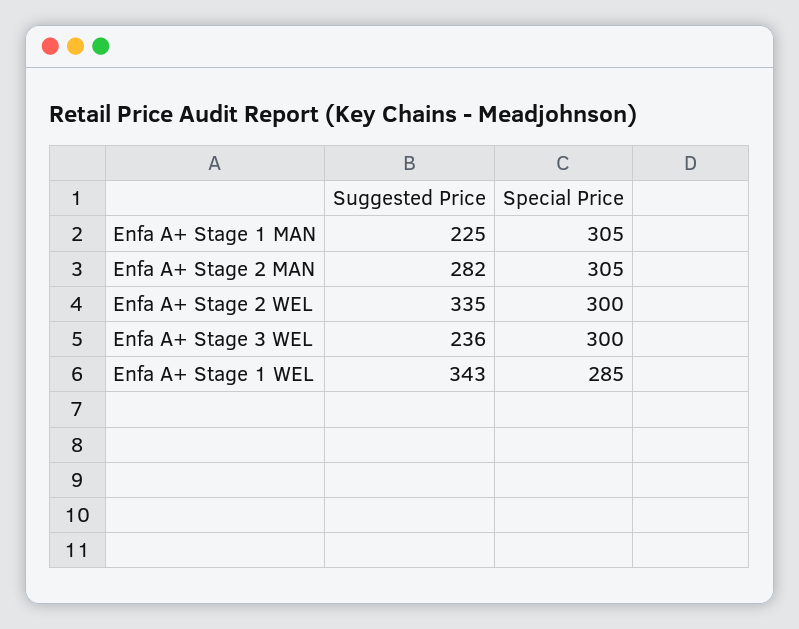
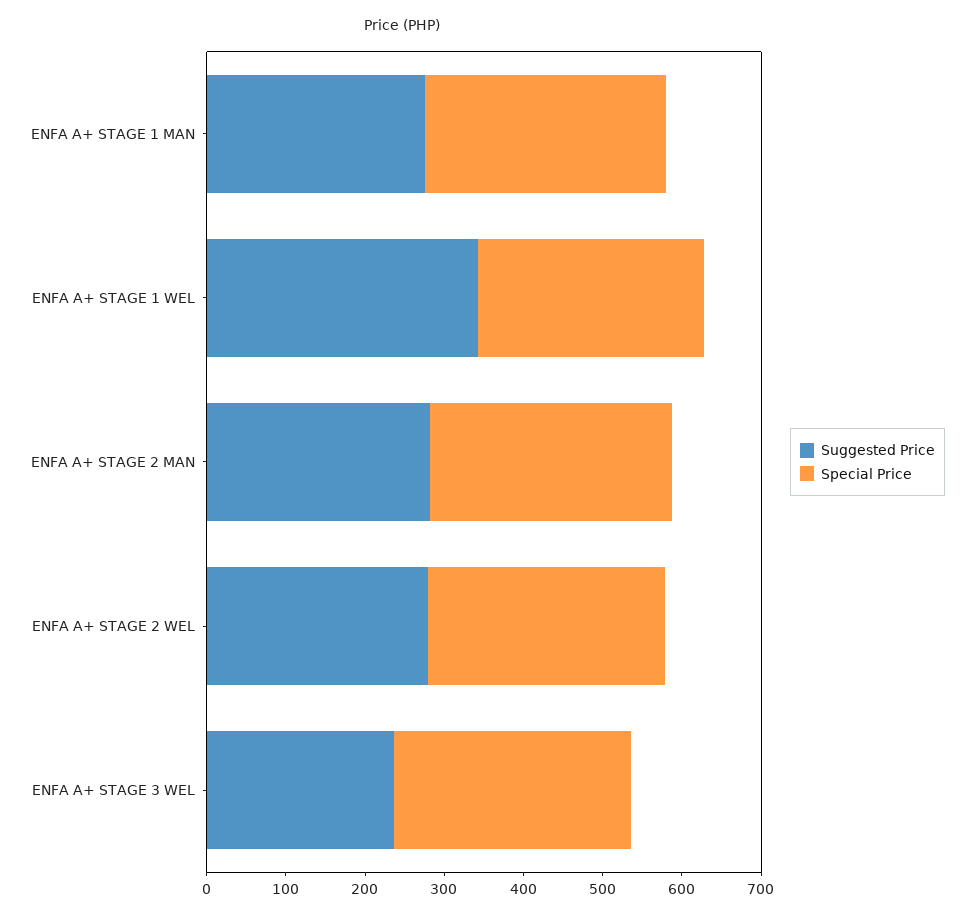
  {
    "Suggested Price": {
-     "Enfa A+ Stage 1 MAN": 225,
+     "Enfa A+ Stage 1 MAN": 280,
      "Enfa A+ Stage 2 MAN": 282,
-     "Enfa A+ Stage 2 WEL": 335,
+     "Enfa A+ Stage 2 WEL": 280,
      "Enfa A+ Stage 3 WEL": 236,
      "Enfa A+ Stage 1 WEL": 343
    },
    "Special Price": {
      "Enfa A+ Stage 1 MAN": 305,
      "Enfa A+ Stage 2 MAN": 305,
      "Enfa A+ Stage 2 WEL": 300,
      "Enfa A+ Stage 3 WEL": 300,
      "Enfa A+ Stage 1 WEL": 285
    }
  }

